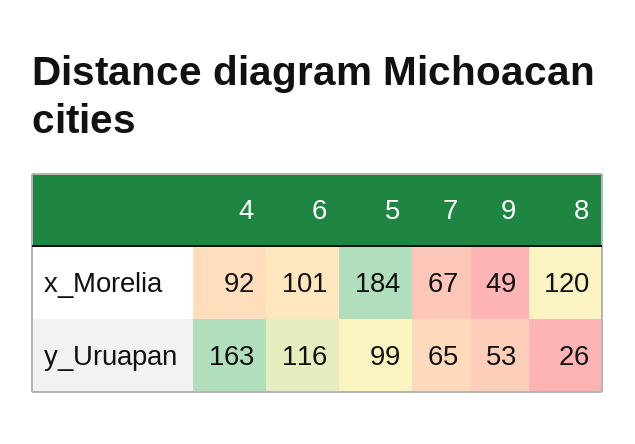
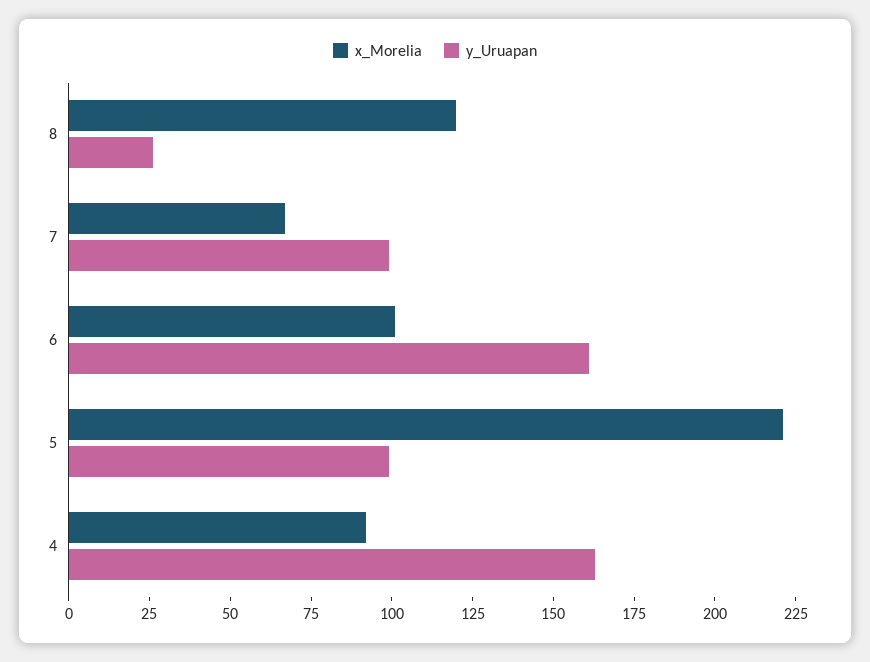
  {
    "x_Morelia": {
      "4": 92,
      "6": 101,
-     "5": 184,
+     "5": 220,
      "7": 67,
-     "9": 49,
      "8": 120
    },
    "y_Uruapan": {
      "4": 163,
-     "6": 116,
+     "6": 160,
      "5": 99,
-     "7": 65,
+     "7": 100,
-     "9": 53,
      "8": 26
    }
  }

